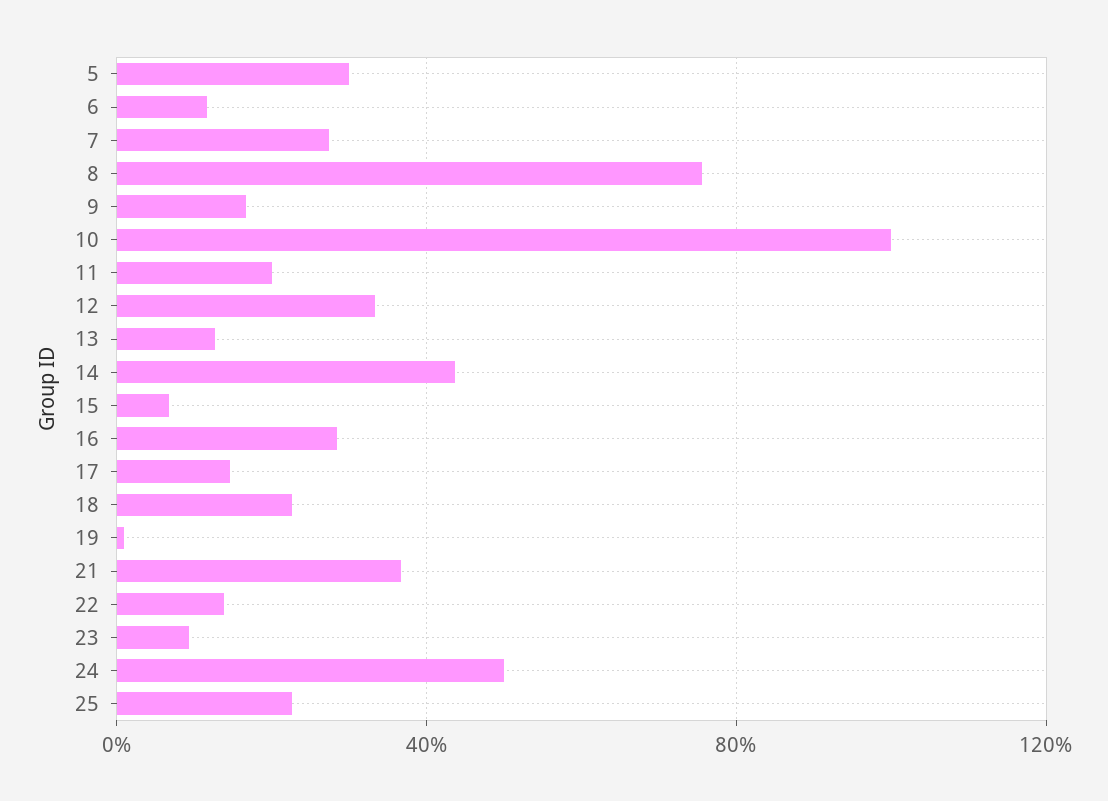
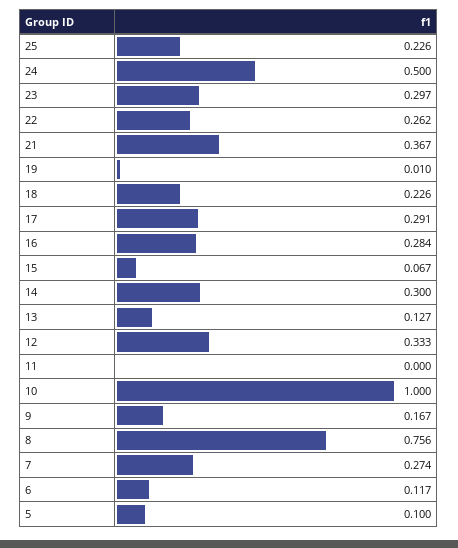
  {
-   "5": 0.3,
+   "5": 0.1,
    "6": 0.117,
    "7": 0.274,
    "8": 0.756,
    "9": 0.167,
    "10": 1,
-   "11": 0.2,
+   "11": 0,
    "12": 0.333,
    "13": 0.127,
-   "14": 0.45,
+   "14": 0.3,
    "15": 0.067,
    "16": 0.284,
-   "17": 0.15,
+   "17": 0.291,
    "18": 0.226,
    "19": 0.01,
    "21": 0.367,
-   "22": 0.15,
+   "22": 0.262,
-   "23": 0.1,
+   "23": 0.297,
    "24": 0.5,
    "25": 0.226
  }

